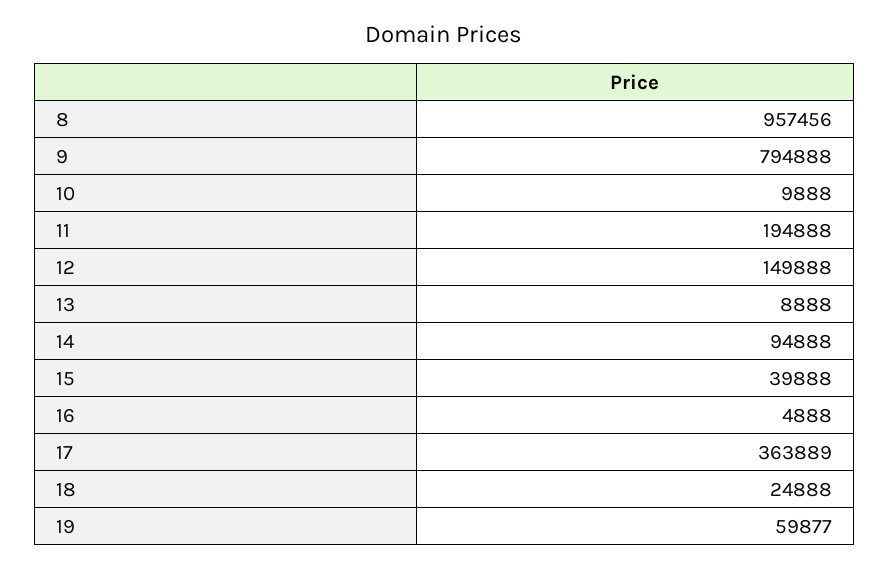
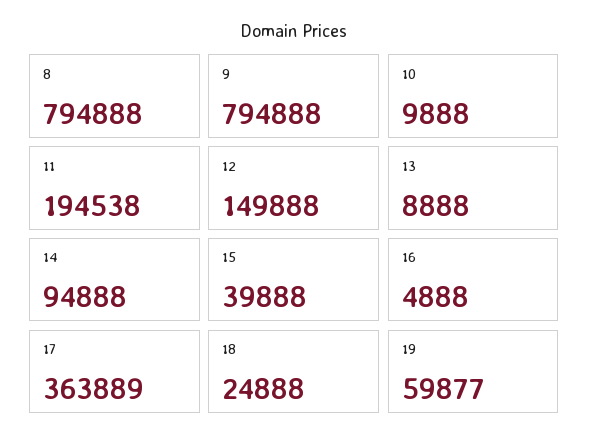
  {
-   "8": 957456,
+   "8": 794888,
    "9": 794888,
    "10": 9888,
-   "11": 194888,
+   "11": 194538,
    "12": 149888,
    "13": 8888,
    "14": 94888,
    "15": 39888,
    "16": 4888,
    "17": 363889,
    "18": 24888,
    "19": 59877
  }

